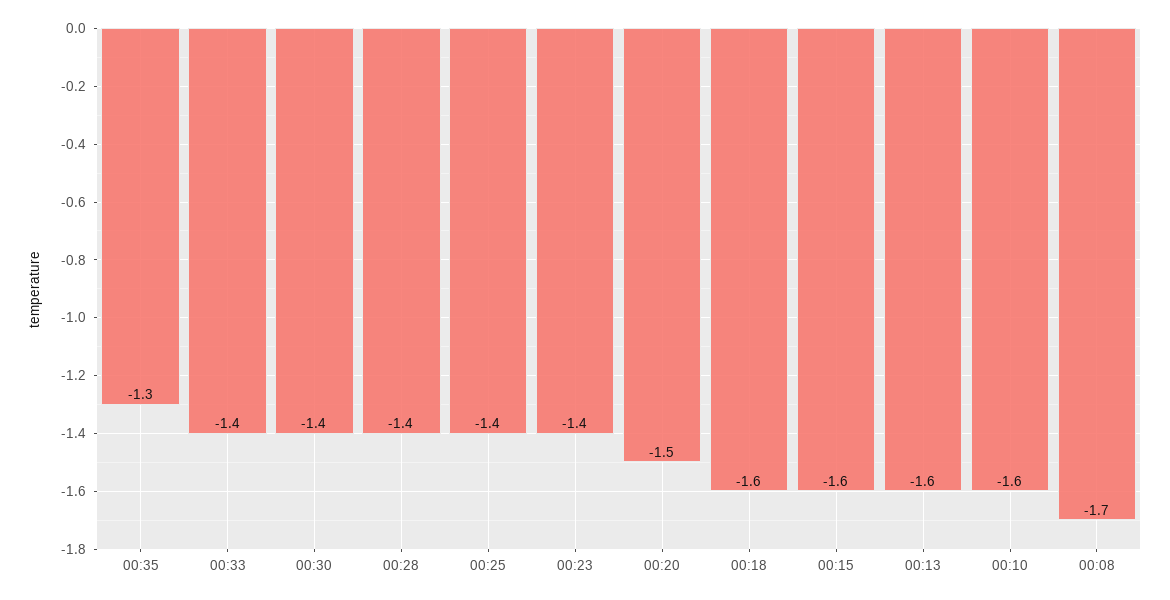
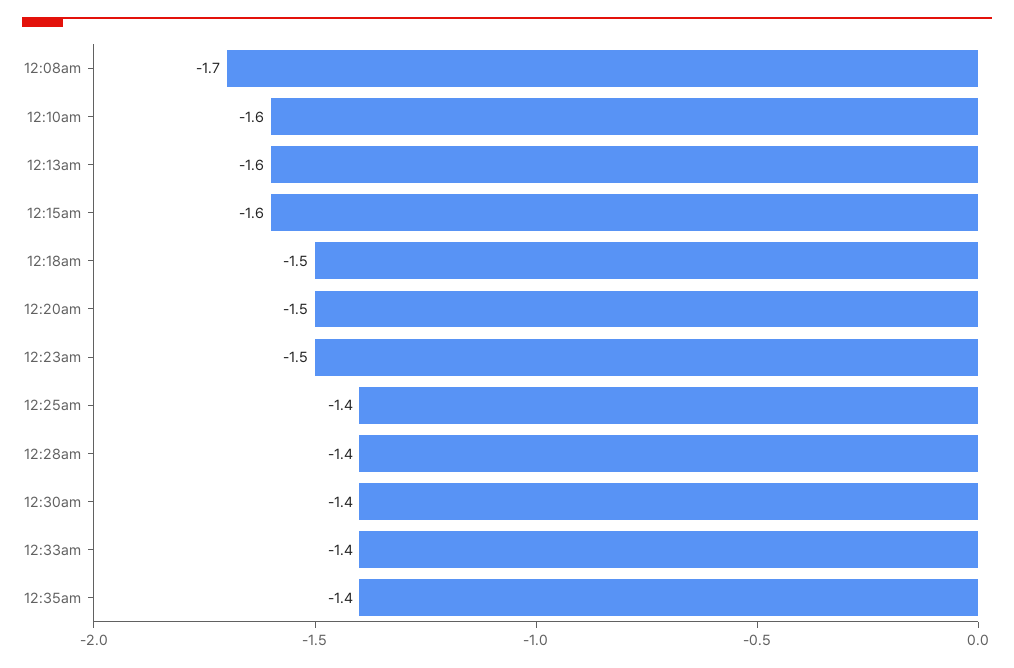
  {
-   "00:35": -1.3,
+   "00:35": -1.4,
    "00:33": -1.4,
    "00:30": -1.4,
    "00:28": -1.4,
    "00:25": -1.4,
-   "00:23": -1.4,
+   "00:23": -1.5,
    "00:20": -1.5,
-   "00:18": -1.6,
+   "00:18": -1.5,
    "00:15": -1.6,
    "00:13": -1.6,
    "00:10": -1.6,
    "00:08": -1.7
  }

